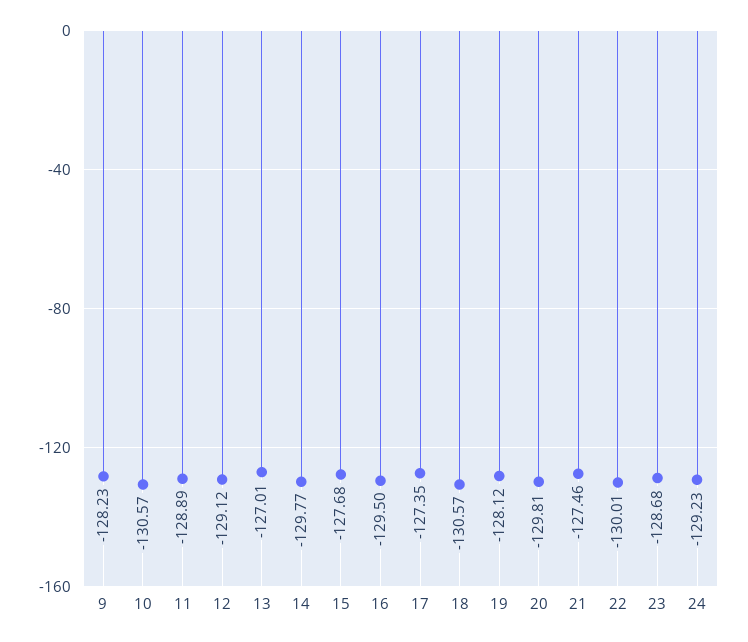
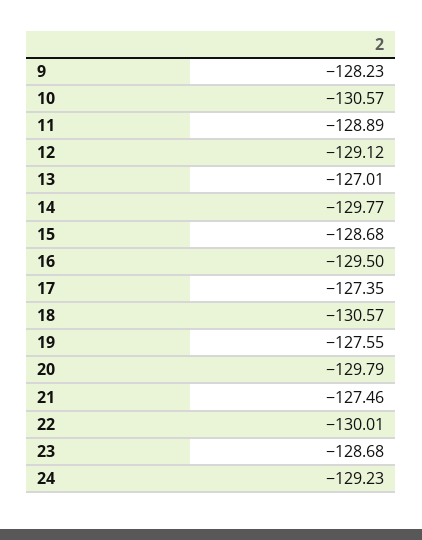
  {
    "9": -128.23,
    "10": -130.57,
    "11": -128.89,
    "12": -129.12,
    "13": -127.01,
    "14": -129.77,
-   "15": -127.68,
+   "15": -128.68,
    "16": -129.5,
    "17": -127.35,
    "18": -130.57,
-   "19": -128.12,
+   "19": -127.55,
-   "20": -129.81,
+   "20": -129.79,
    "21": -127.46,
    "22": -130.01,
    "23": -128.68,
    "24": -129.23
  }

